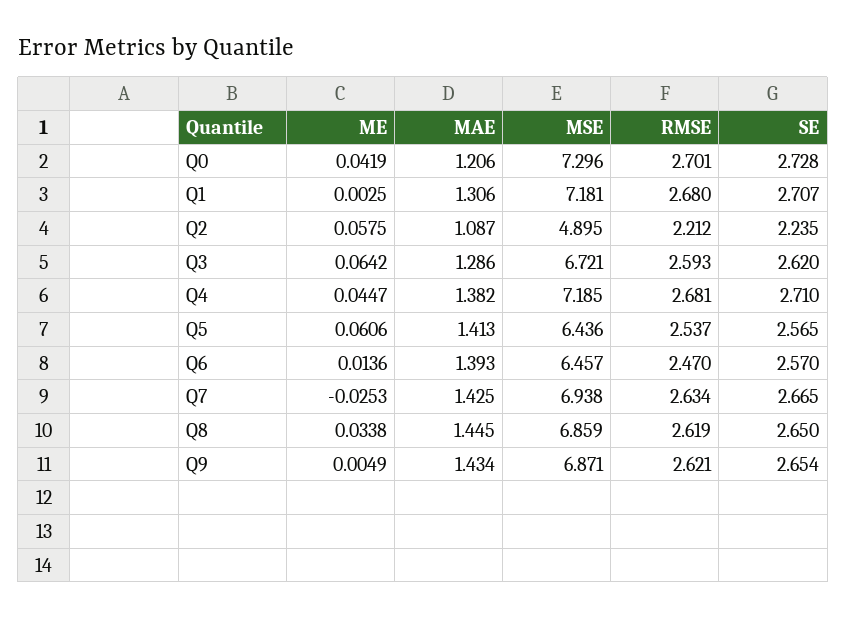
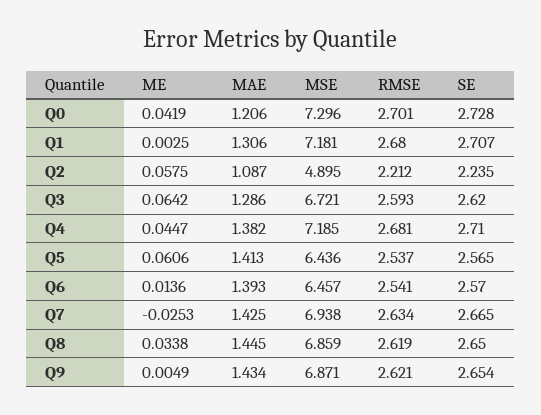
  {
    "ME": {
      "Q0": 0.0419,
      "Q1": 0.0025,
      "Q2": 0.0575,
      "Q3": 0.0642,
      "Q4": 0.0447,
      "Q5": 0.0606,
      "Q6": 0.0136,
      "Q7": -0.0253,
      "Q8": 0.0338,
      "Q9": 0.0049
    },
    "MAE": {
      "Q0": 1.206,
      "Q1": 1.306,
      "Q2": 1.087,
      "Q3": 1.286,
      "Q4": 1.382,
      "Q5": 1.413,
      "Q6": 1.393,
      "Q7": 1.425,
      "Q8": 1.445,
      "Q9": 1.434
    },
    "MSE": {
      "Q0": 7.296,
      "Q1": 7.181,
      "Q2": 4.895,
      "Q3": 6.721,
      "Q4": 7.185,
      "Q5": 6.436,
      "Q6": 6.457,
      "Q7": 6.938,
      "Q8": 6.859,
      "Q9": 6.871
    },
    "RMSE": {
      "Q0": 2.701,
      "Q1": 2.68,
      "Q2": 2.212,
      "Q3": 2.593,
      "Q4": 2.681,
      "Q5": 2.537,
-     "Q6": 2.47,
+     "Q6": 2.541,
      "Q7": 2.634,
      "Q8": 2.619,
      "Q9": 2.621
    },
    "SE": {
      "Q0": 2.728,
      "Q1": 2.707,
      "Q2": 2.235,
      "Q3": 2.62,
      "Q4": 2.71,
      "Q5": 2.565,
      "Q6": 2.57,
      "Q7": 2.665,
      "Q8": 2.65,
      "Q9": 2.654
    }
  }

